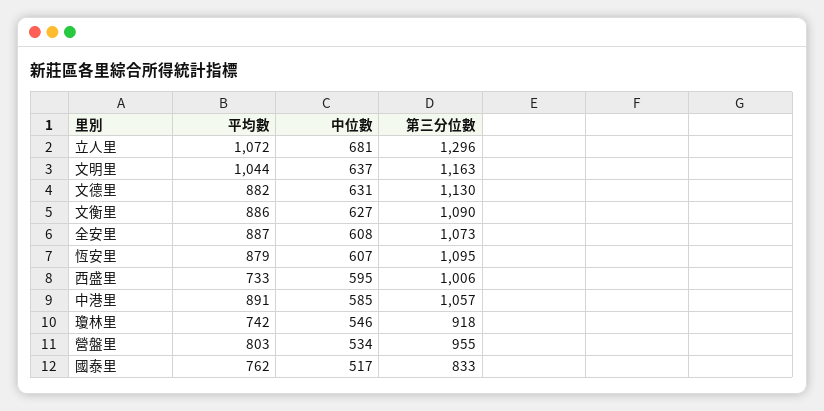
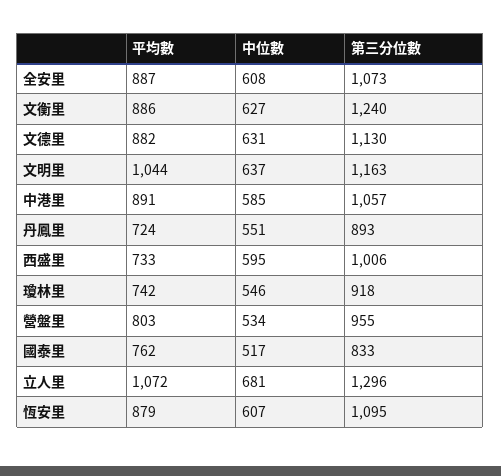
  {
    "平均數": {
      "立人里": 1072,
      "文明里": 1044,
      "文德里": 882,
      "文衡里": 886,
      "全安里": 887,
      "恆安里": 879,
      "西盛里": 733,
      "中港里": 891,
      "瓊林里": 742,
      "營盤里": 803,
-     "國泰里": 762
+     "國泰里": 762,
+     "丹鳳里": 724
    },
    "中位數": {
      "立人里": 681,
      "文明里": 637,
      "文德里": 631,
      "文衡里": 627,
      "全安里": 608,
      "恆安里": 607,
      "西盛里": 595,
      "中港里": 585,
      "瓊林里": 546,
      "營盤里": 534,
-     "國泰里": 517
+     "國泰里": 517,
+     "丹鳳里": 551
    },
    "第三分位數": {
      "立人里": 1296,
      "文明里": 1163,
      "文德里": 1130,
-     "文衡里": 1090,
+     "文衡里": 1240,
      "全安里": 1073,
      "恆安里": 1095,
      "西盛里": 1006,
      "中港里": 1057,
      "瓊林里": 918,
      "營盤里": 955,
-     "國泰里": 833
+     "國泰里": 833,
+     "丹鳳里": 893
    }
  }

